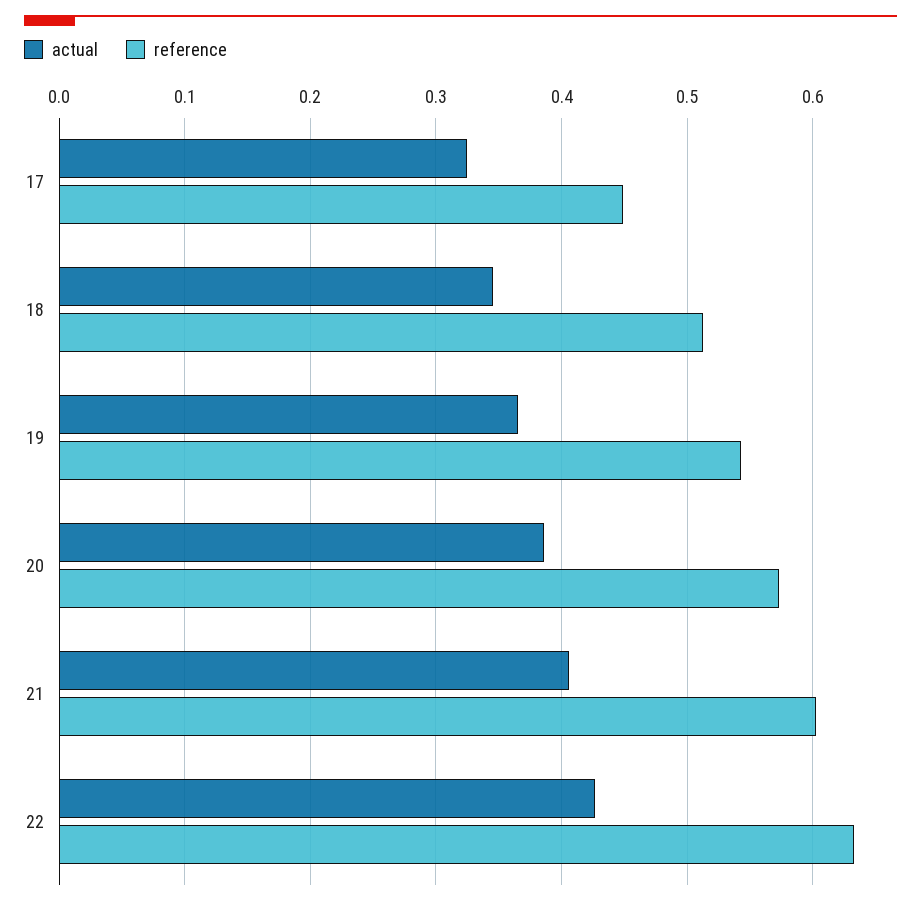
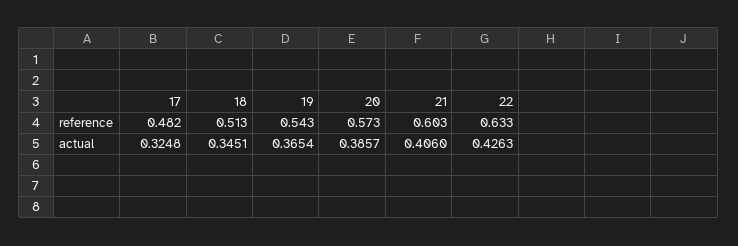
  {
    "actual": {
      "17": 0.3248,
      "18": 0.3451,
      "19": 0.3654,
      "20": 0.3857,
      "21": 0.406,
      "22": 0.4263
    },
    "reference": {
-     "17": 0.45,
+     "17": 0.482,
      "18": 0.513,
      "19": 0.543,
      "20": 0.573,
      "21": 0.603,
      "22": 0.633
    }
  }

